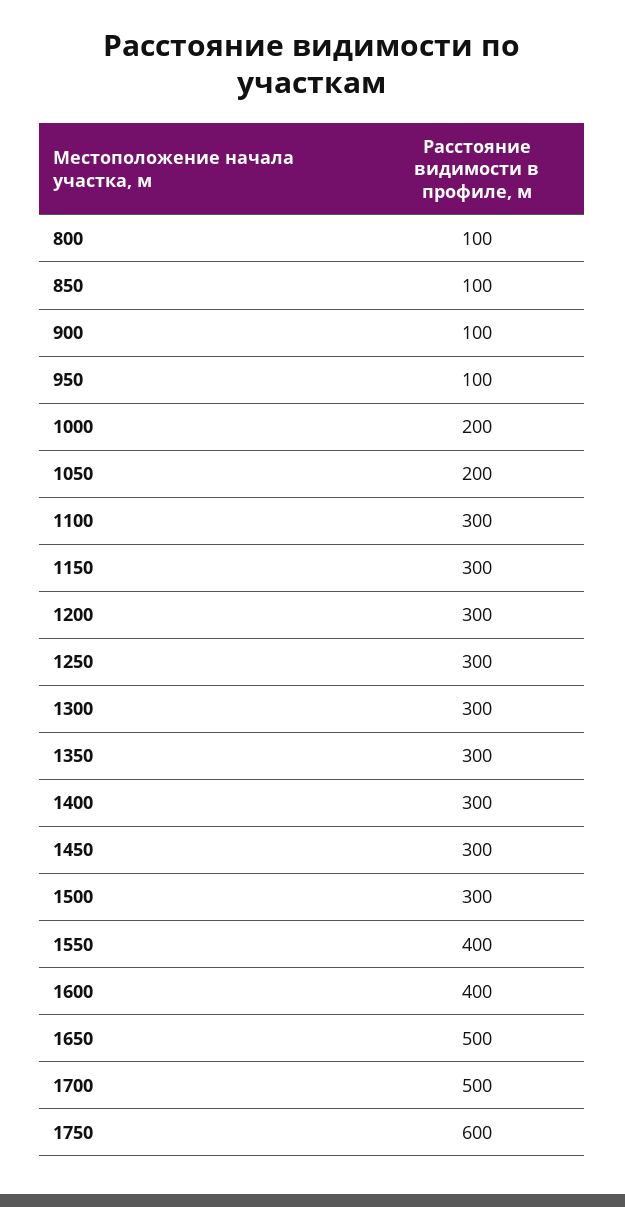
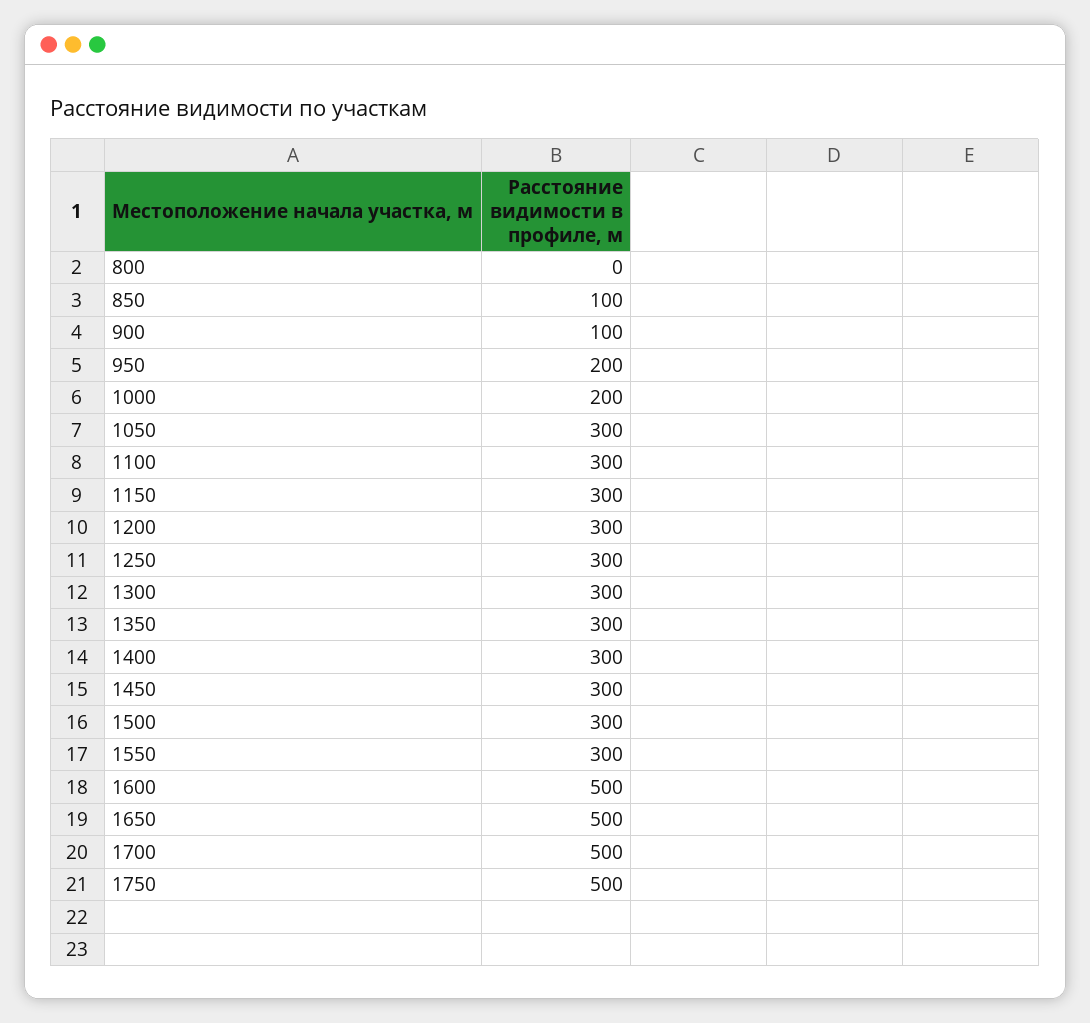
  {
-   "800": 100,
+   "800": 0,
    "850": 100,
    "900": 100,
-   "950": 100,
+   "950": 200,
    "1000": 200,
-   "1050": 200,
+   "1050": 300,
    "1100": 300,
    "1150": 300,
    "1200": 300,
    "1250": 300,
    "1300": 300,
    "1350": 300,
    "1400": 300,
    "1450": 300,
    "1500": 300,
-   "1550": 400,
+   "1550": 300,
-   "1600": 400,
+   "1600": 500,
    "1650": 500,
    "1700": 500,
-   "1750": 600
+   "1750": 500
  }

